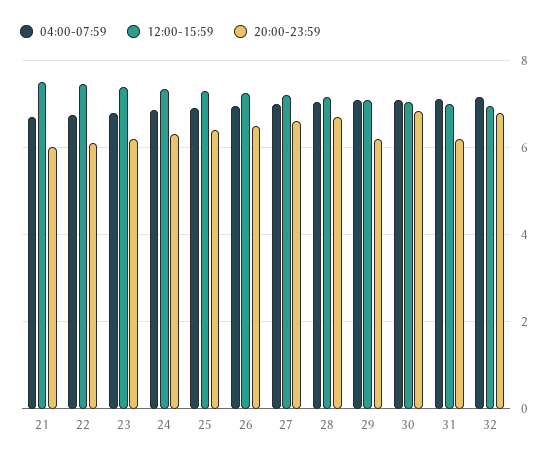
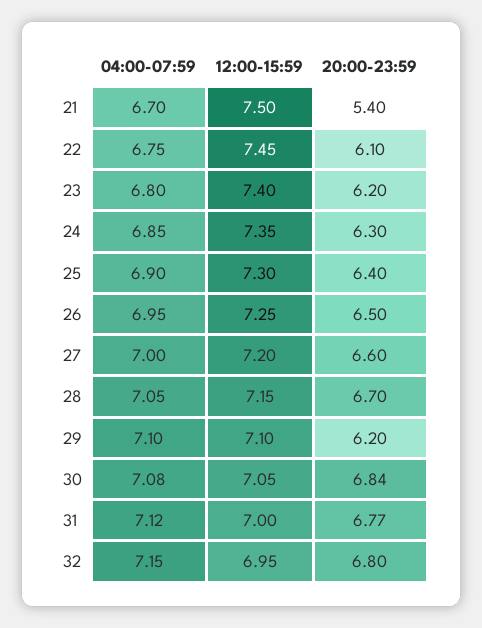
  {
    "04:00-07:59": {
      "21": 6.7,
      "22": 6.75,
      "23": 6.8,
      "24": 6.85,
      "25": 6.9,
      "26": 6.95,
      "27": 7,
      "28": 7.05,
      "29": 7.1,
      "30": 7.08,
      "31": 7.12,
      "32": 7.15
    },
    "12:00-15:59": {
      "21": 7.5,
      "22": 7.45,
      "23": 7.4,
      "24": 7.35,
      "25": 7.3,
      "26": 7.25,
      "27": 7.2,
      "28": 7.15,
      "29": 7.1,
      "30": 7.05,
      "31": 7,
      "32": 6.95
    },
    "20:00-23:59": {
-     "21": 6,
+     "21": 5.4,
      "22": 6.1,
      "23": 6.2,
      "24": 6.3,
      "25": 6.4,
      "26": 6.5,
      "27": 6.6,
      "28": 6.7,
      "29": 6.2,
      "30": 6.84,
-     "31": 6.2,
+     "31": 6.77,
      "32": 6.8
    }
  }

